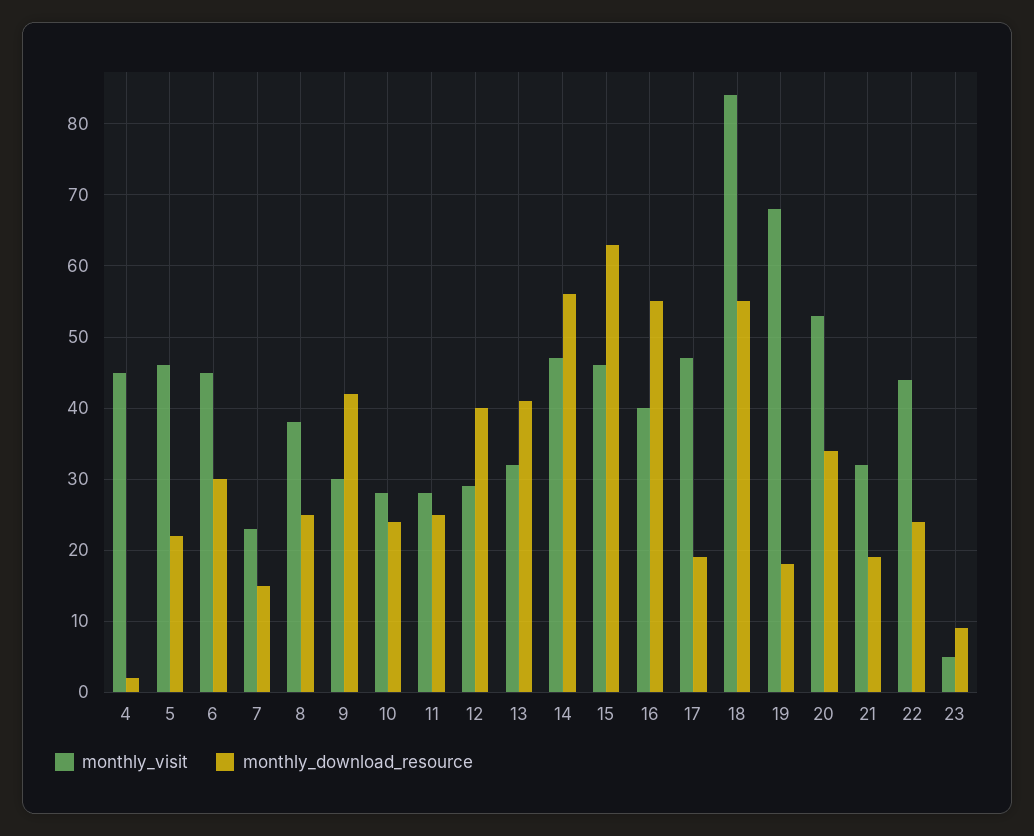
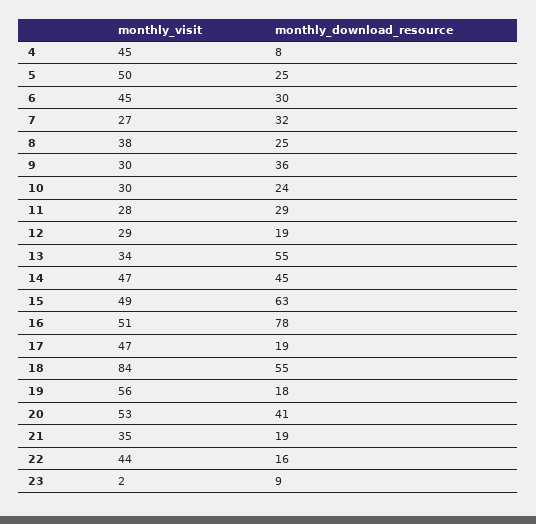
  {
    "monthly_visit": {
      "4": 45,
-     "5": 46,
+     "5": 50,
      "6": 45,
-     "7": 23,
+     "7": 27,
      "8": 38,
      "9": 30,
-     "10": 28,
+     "10": 30,
      "11": 28,
      "12": 29,
-     "13": 32,
+     "13": 34,
      "14": 47,
-     "15": 46,
+     "15": 49,
-     "16": 40,
+     "16": 51,
      "17": 47,
      "18": 84,
-     "19": 68,
+     "19": 56,
      "20": 53,
-     "21": 32,
+     "21": 35,
      "22": 44,
-     "23": 5
+     "23": 2
    },
    "monthly_download_resource": {
-     "4": 2,
+     "4": 8,
-     "5": 22,
+     "5": 25,
      "6": 30,
-     "7": 15,
+     "7": 32,
      "8": 25,
-     "9": 42,
+     "9": 36,
      "10": 24,
-     "11": 25,
+     "11": 29,
-     "12": 40,
+     "12": 19,
-     "13": 41,
+     "13": 55,
-     "14": 56,
+     "14": 45,
      "15": 63,
-     "16": 55,
+     "16": 78,
      "17": 19,
      "18": 55,
      "19": 18,
-     "20": 34,
+     "20": 41,
      "21": 19,
-     "22": 24,
+     "22": 16,
      "23": 9
    }
  }

